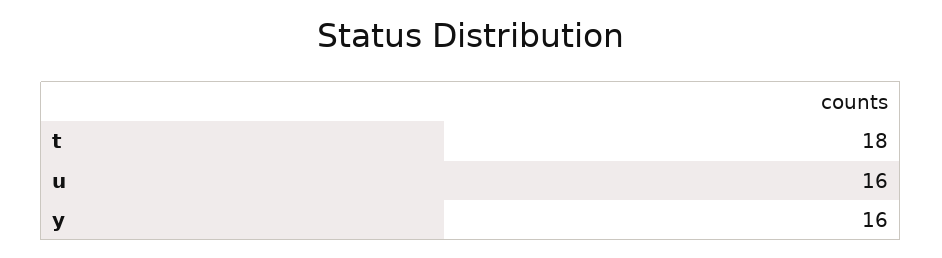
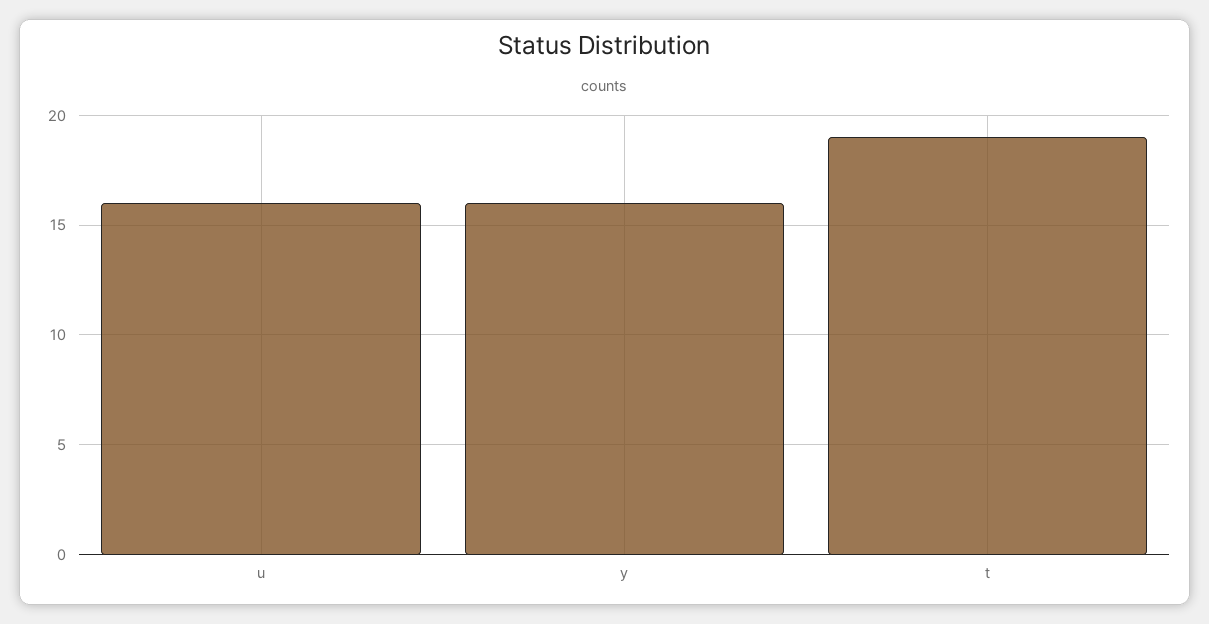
  {
-   "t": 18,
+   "t": 19,
    "u": 16,
    "y": 16
  }

